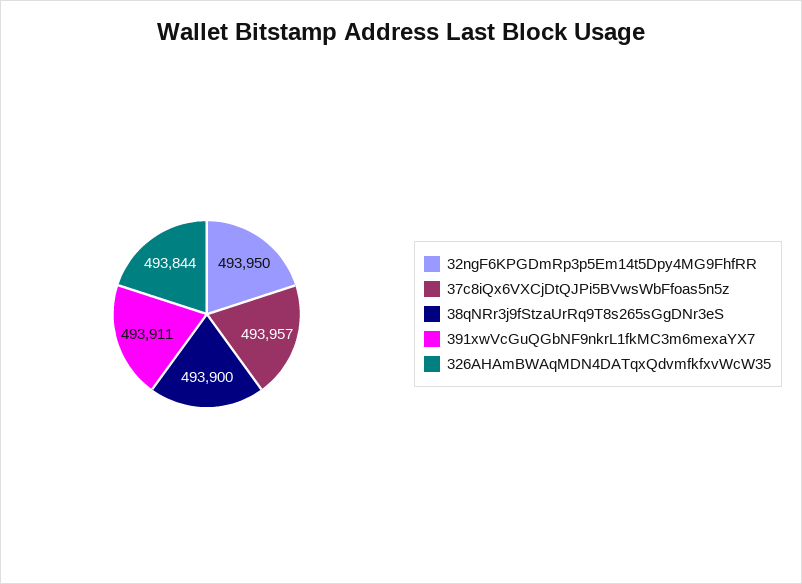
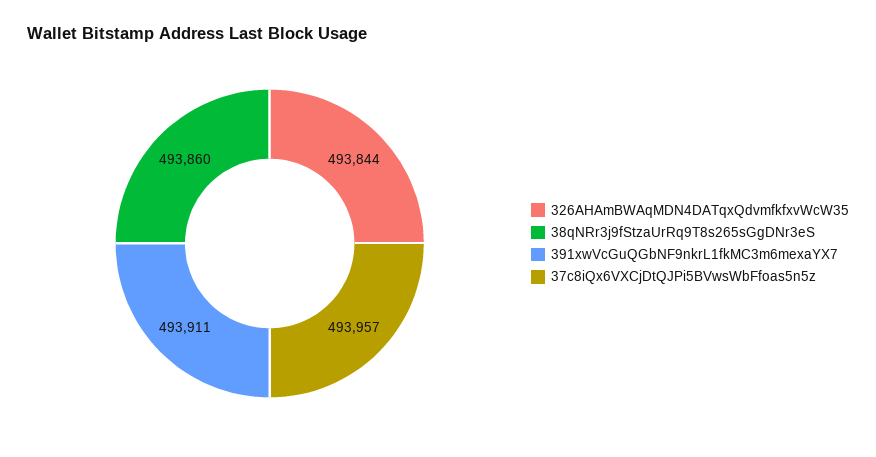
  {
-   "32ngF6KPGDmRp3p5Em14t5Dpy4MG9FhfRR": 493950,
    "37c8iQx6VXCjDtQJPi5BVwsWbFfoas5n5z": 493957,
-   "38qNRr3j9fStzaUrRq9T8s265sGgDNr3eS": 493900,
+   "38qNRr3j9fStzaUrRq9T8s265sGgDNr3eS": 493860,
    "391xwVcGuQGbNF9nkrL1fkMC3m6mexaYX7": 493911,
    "326AHAmBWAqMDN4DATqxQdvmfkfxvWcW35": 493844
  }

